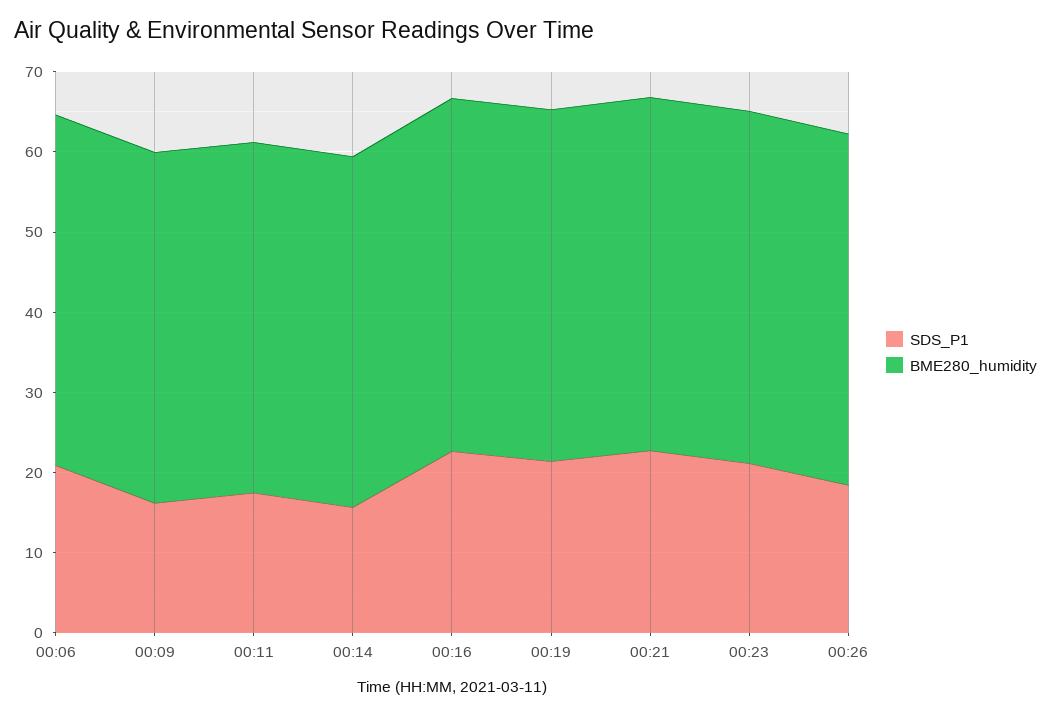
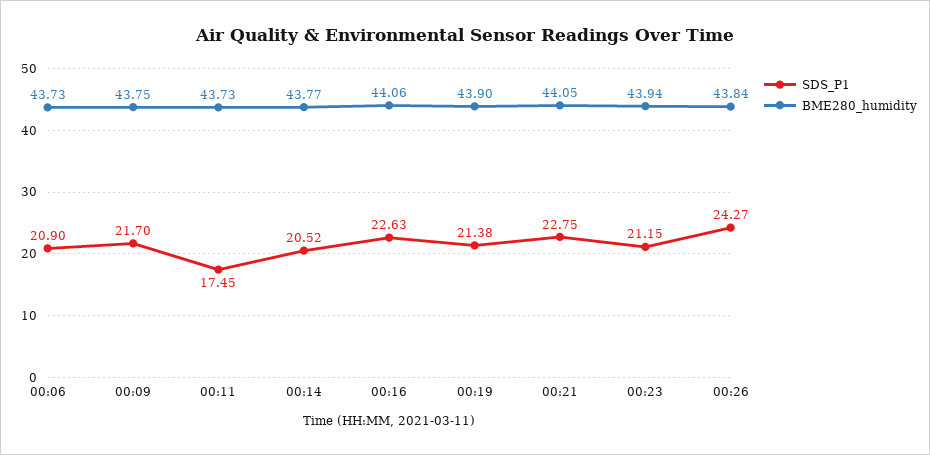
  {
    "SDS_P1": {
      "00:06": 20.9,
-     "00:09": 16,
+     "00:09": 21.7,
      "00:11": 17.45,
-     "00:14": 16,
+     "00:14": 20.52,
      "00:16": 22.63,
      "00:19": 21.38,
      "00:21": 22.75,
      "00:23": 21.15,
-     "00:26": 18
+     "00:26": 24.27
    },
    "BME280_humidity": {
      "00:06": 43.73,
      "00:09": 43.75,
      "00:11": 43.73,
      "00:14": 43.77,
      "00:16": 44.06,
      "00:19": 43.9,
      "00:21": 44.05,
      "00:23": 43.94,
      "00:26": 43.84
    }
  }

